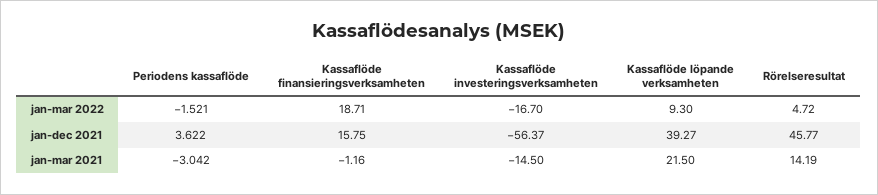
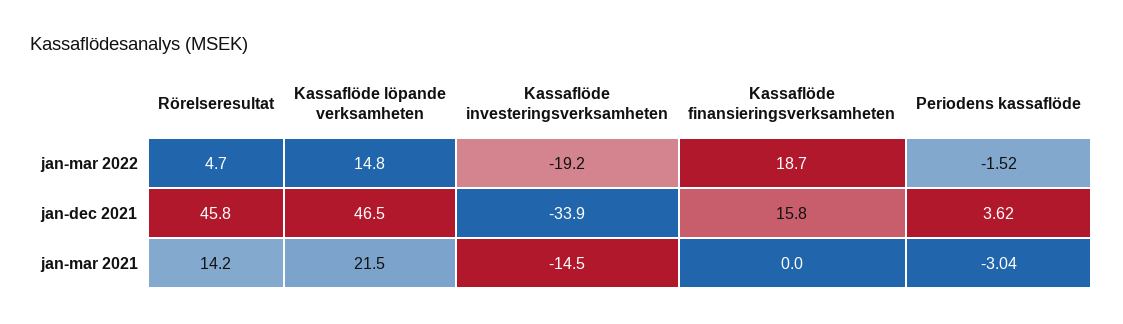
  {
    "Periodens kassaflöde": {
      "jan-mar 2022": -1.521,
      "jan-dec 2021": 3.622,
      "jan-mar 2021": -3.042
    },
    "Kassaflöde finansieringsverksamheten": {
      "jan-mar 2022": 18.71,
      "jan-dec 2021": 15.75,
-     "jan-mar 2021": -1.16
+     "jan-mar 2021": 0
    },
    "Kassaflöde investeringsverksamheten": {
-     "jan-mar 2022": -16.7,
+     "jan-mar 2022": -19.2,
-     "jan-dec 2021": -56.37,
+     "jan-dec 2021": -33.9,
      "jan-mar 2021": -14.5
    },
    "Kassaflöde löpande verksamheten": {
-     "jan-mar 2022": 9.3,
+     "jan-mar 2022": 14.8,
-     "jan-dec 2021": 39.27,
+     "jan-dec 2021": 46.5,
      "jan-mar 2021": 21.5
    },
    "Rörelseresultat": {
      "jan-mar 2022": 4.72,
      "jan-dec 2021": 45.77,
      "jan-mar 2021": 14.19
    }
  }

